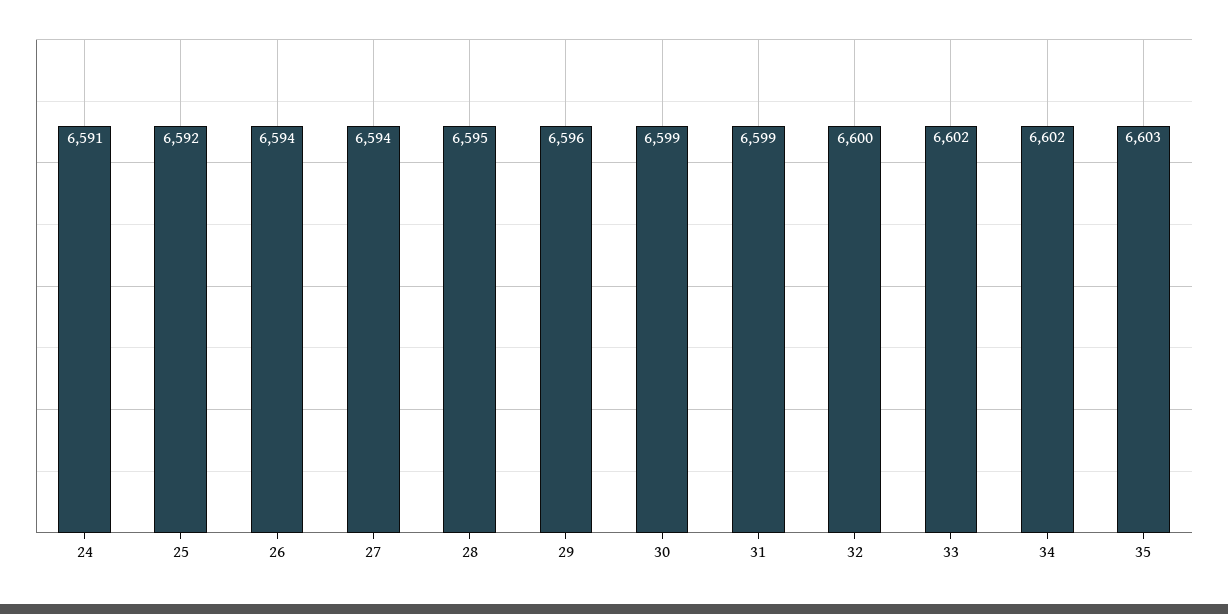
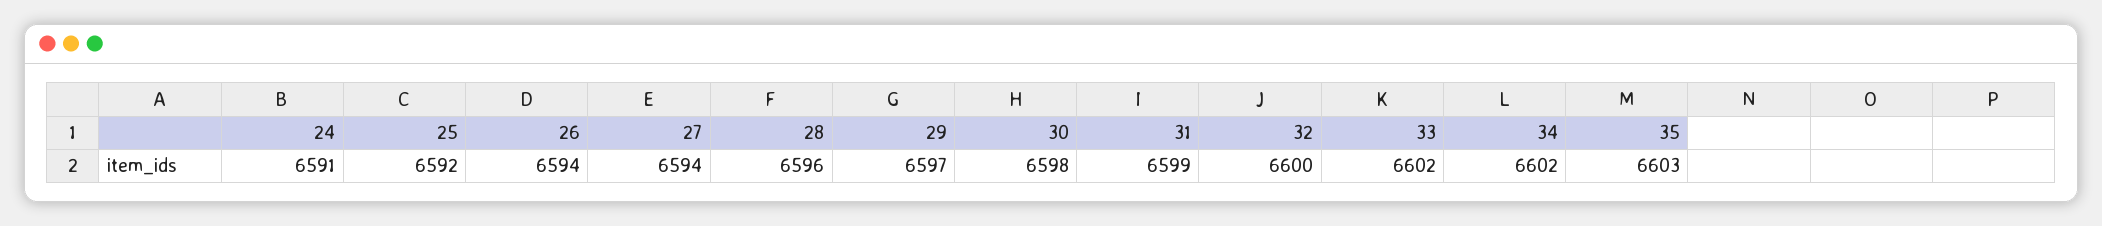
  {
    "24": 6591,
    "25": 6592,
    "26": 6594,
    "27": 6594,
-   "28": 6595,
+   "28": 6596,
-   "29": 6596,
+   "29": 6597,
-   "30": 6599,
+   "30": 6598,
    "31": 6599,
    "32": 6600,
    "33": 6602,
    "34": 6602,
    "35": 6603
  }

